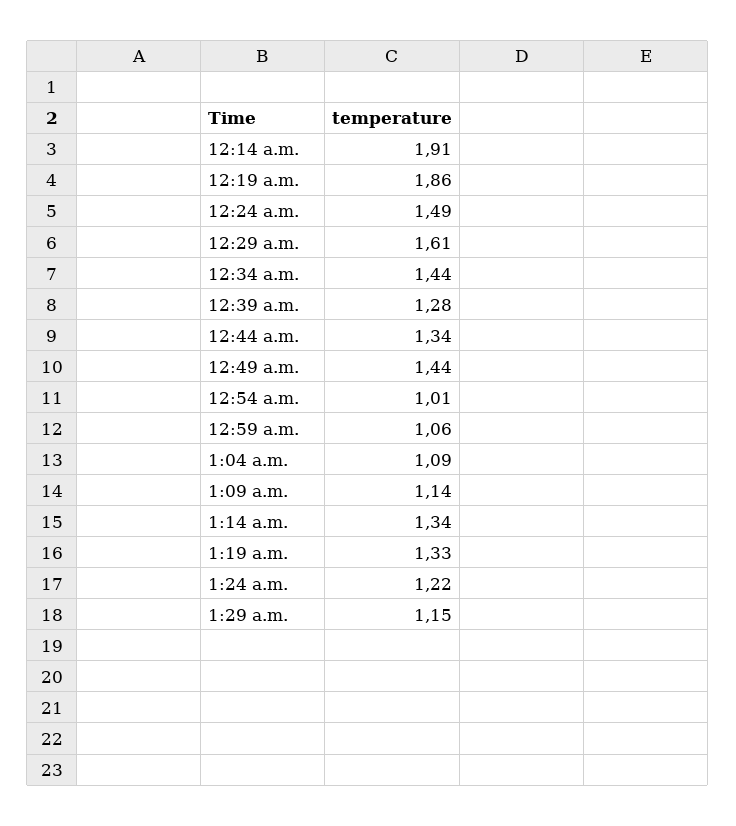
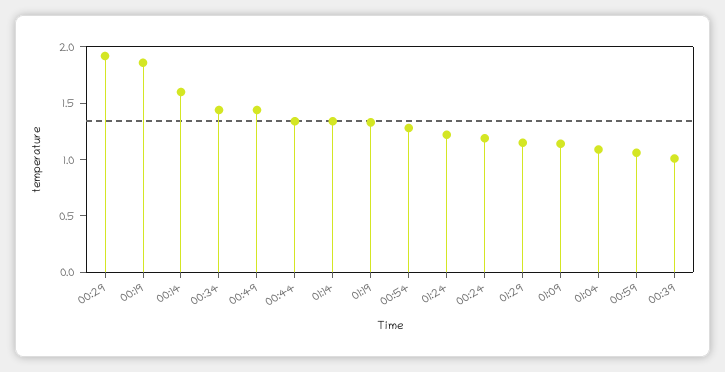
  {
-   "12:14 a.m.": 1.91,
+   "12:14 a.m.": 1.6,
    "12:19 a.m.": 1.86,
-   "12:24 a.m.": 1.49,
+   "12:24 a.m.": 1.2,
-   "12:29 a.m.": 1.61,
+   "12:29 a.m.": 1.9,
    "12:34 a.m.": 1.44,
-   "12:39 a.m.": 1.28,
+   "12:39 a.m.": 1,
    "12:44 a.m.": 1.34,
    "12:49 a.m.": 1.44,
-   "12:54 a.m.": 1.01,
+   "12:54 a.m.": 1.3,
    "12:59 a.m.": 1.06,
    "1:04 a.m.": 1.09,
    "1:09 a.m.": 1.14,
    "1:14 a.m.": 1.34,
    "1:19 a.m.": 1.33,
    "1:24 a.m.": 1.22,
    "1:29 a.m.": 1.15
  }

